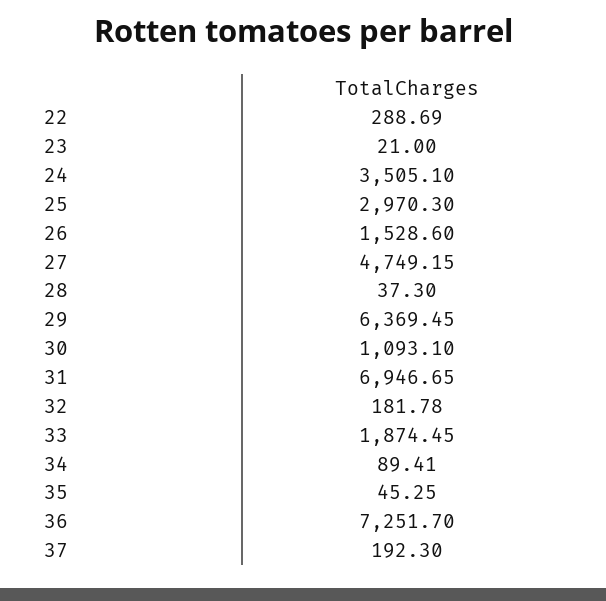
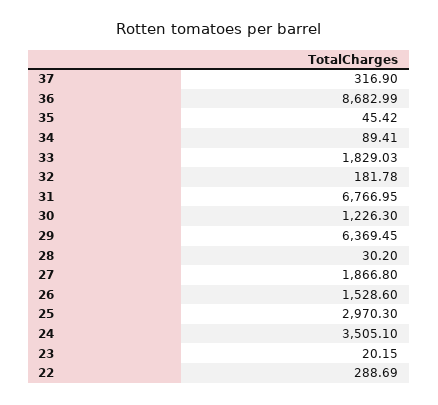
  {
    "22": 288.69,
-   "23": 21,
+   "23": 20.15,
    "24": 3505.1,
    "25": 2970.3,
    "26": 1528.6,
-   "27": 4749.15,
+   "27": 1866.8,
-   "28": 37.3,
+   "28": 30.2,
    "29": 6369.45,
-   "30": 1093.1,
+   "30": 1226.3,
-   "31": 6946.65,
+   "31": 6766.95,
    "32": 181.78,
-   "33": 1874.45,
+   "33": 1829.03,
    "34": 89.41,
-   "35": 45.25,
+   "35": 45.42,
-   "36": 7251.7,
+   "36": 8682.99,
-   "37": 192.3
+   "37": 316.9
  }

